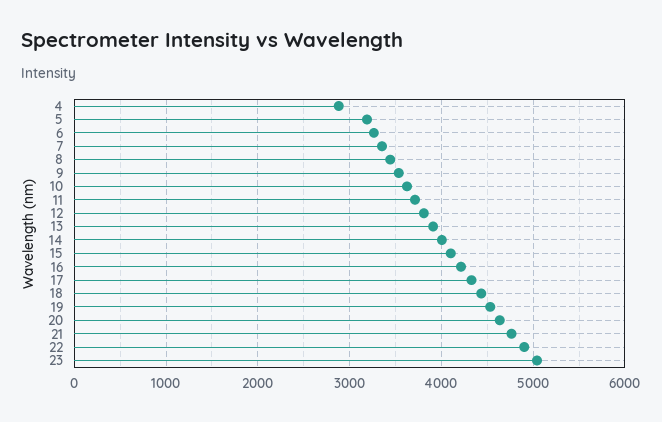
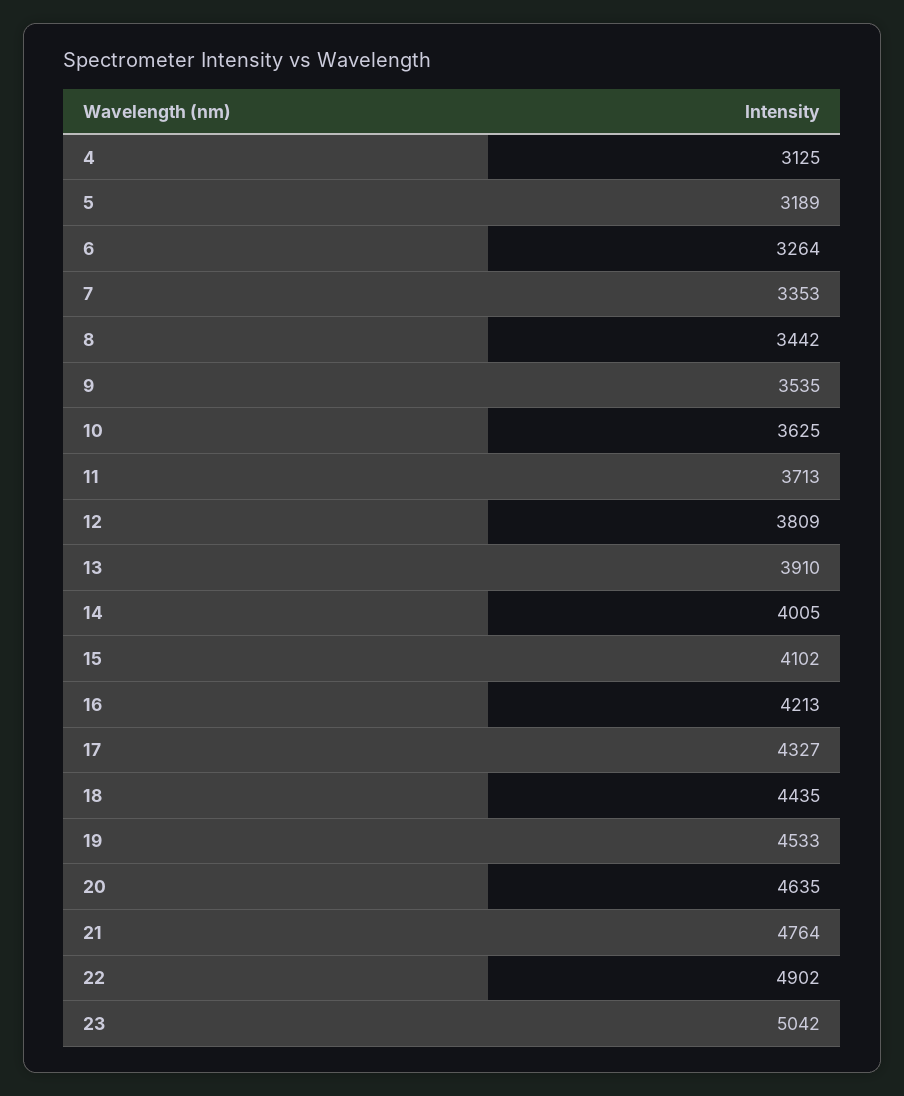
  {
-   "4": 2900,
+   "4": 3125,
    "5": 3189,
    "6": 3264,
    "7": 3353,
    "8": 3442,
    "9": 3535,
    "10": 3625,
    "11": 3713,
    "12": 3809,
    "13": 3910,
    "14": 4005,
    "15": 4102,
    "16": 4213,
    "17": 4327,
    "18": 4435,
    "19": 4533,
    "20": 4635,
    "21": 4764,
    "22": 4902,
    "23": 5042
  }

